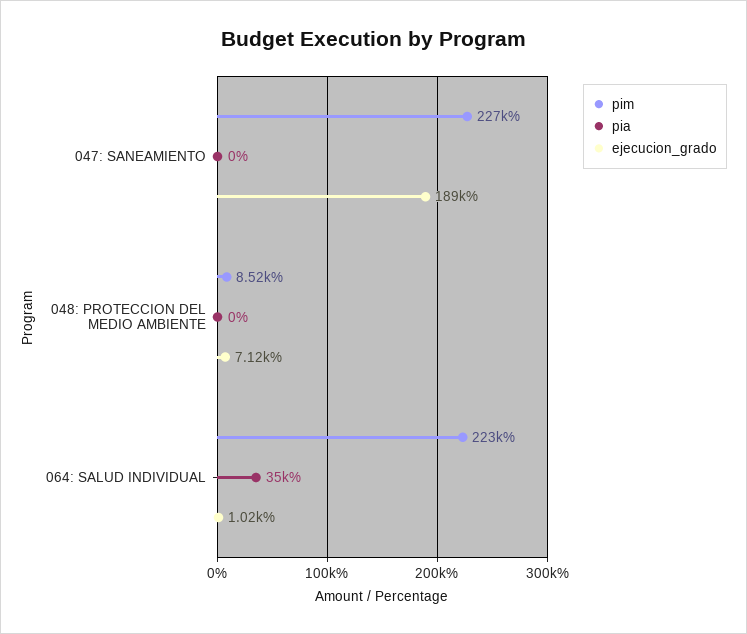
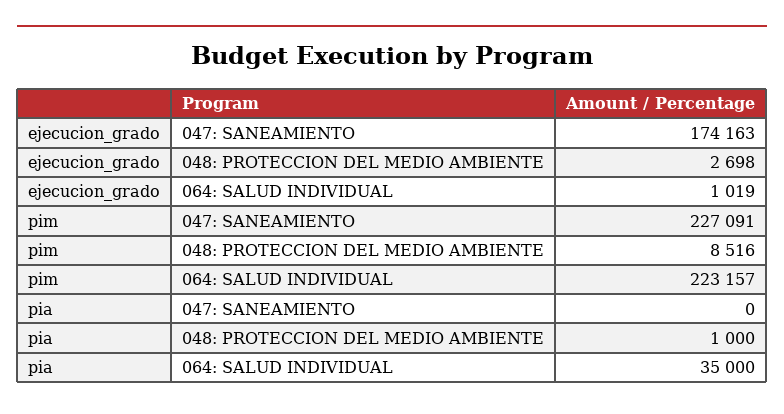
  {
    "pim": {
      "047: SANEAMIENTO": 227091,
      "048: PROTECCION DEL MEDIO AMBIENTE": 8516,
      "064: SALUD INDIVIDUAL": 223157
    },
    "pia": {
      "047: SANEAMIENTO": 0,
-     "048: PROTECCION DEL MEDIO AMBIENTE": 0,
+     "048: PROTECCION DEL MEDIO AMBIENTE": 1000,
      "064: SALUD INDIVIDUAL": 35000
    },
    "ejecucion_grado": {
-     "047: SANEAMIENTO": 189000,
+     "047: SANEAMIENTO": 174163,
-     "048: PROTECCION DEL MEDIO AMBIENTE": 7120,
+     "048: PROTECCION DEL MEDIO AMBIENTE": 2698,
      "064: SALUD INDIVIDUAL": 1019
    }
  }

